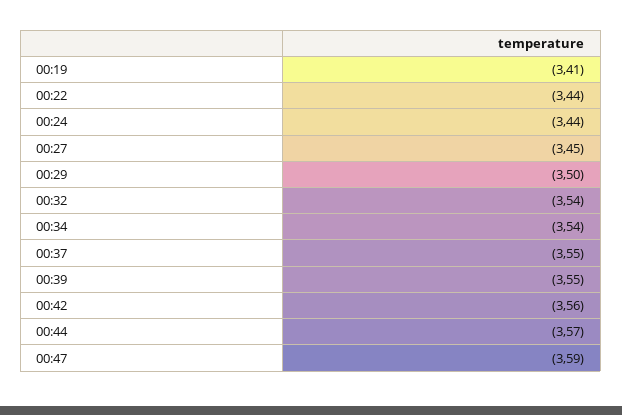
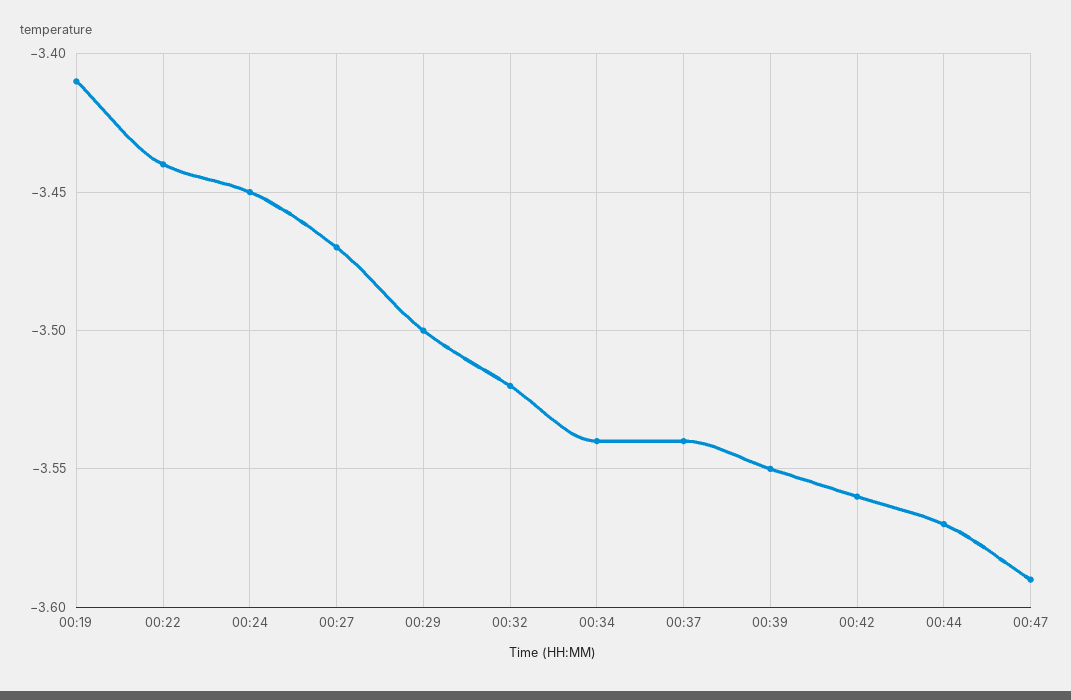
  {
    "00:19": -3.41,
    "00:22": -3.44,
-   "00:24": -3.44,
+   "00:24": -3.45,
-   "00:27": -3.45,
+   "00:27": -3.47,
    "00:29": -3.5,
-   "00:32": -3.54,
+   "00:32": -3.52,
    "00:34": -3.54,
-   "00:37": -3.55,
+   "00:37": -3.54,
    "00:39": -3.55,
    "00:42": -3.56,
    "00:44": -3.57,
    "00:47": -3.59
  }

